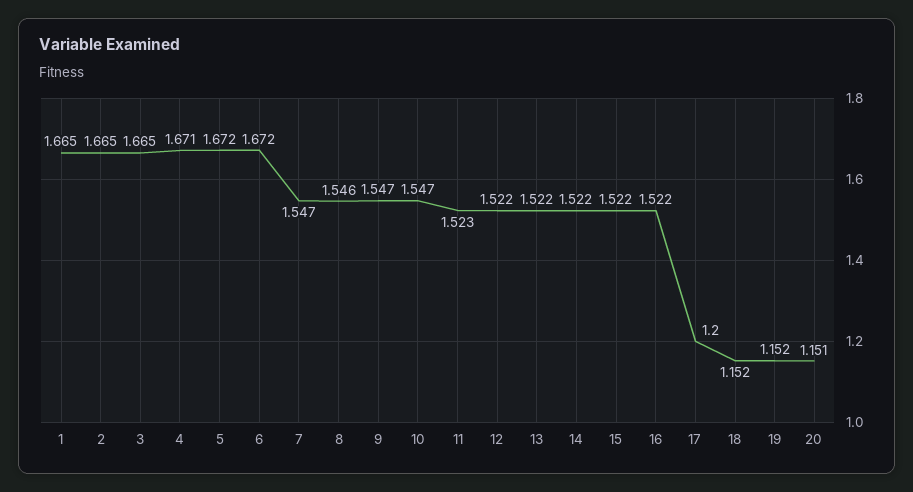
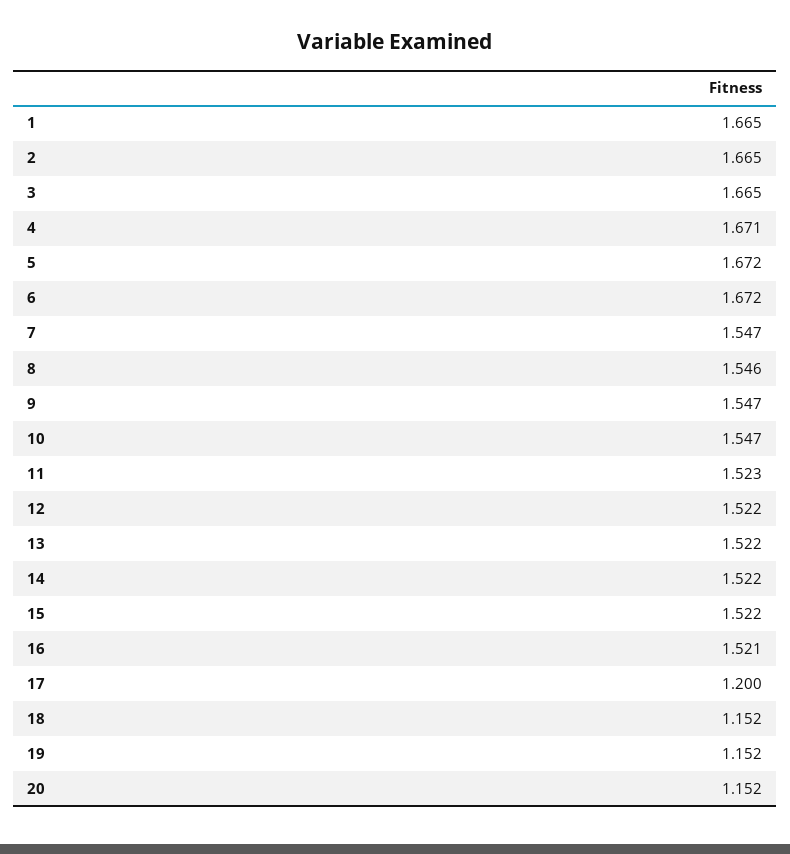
  {
    "1": 1.665,
    "2": 1.665,
    "3": 1.665,
    "4": 1.671,
    "5": 1.672,
    "6": 1.672,
    "7": 1.547,
    "8": 1.546,
    "9": 1.547,
    "10": 1.547,
    "11": 1.523,
    "12": 1.522,
    "13": 1.522,
    "14": 1.522,
    "15": 1.522,
-   "16": 1.522,
+   "16": 1.521,
    "17": 1.2,
    "18": 1.152,
    "19": 1.152,
-   "20": 1.151
+   "20": 1.152
  }

